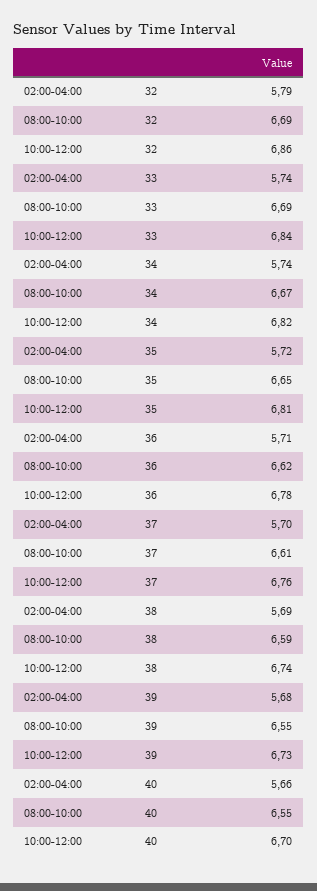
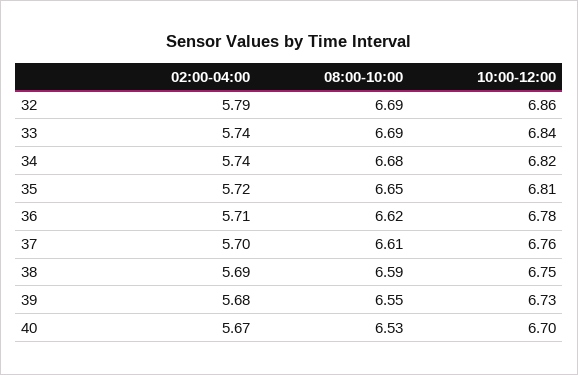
  {
    "02:00-04:00": {
      "32": 5.79,
      "33": 5.74,
      "34": 5.74,
      "35": 5.72,
      "36": 5.71,
      "37": 5.7,
      "38": 5.69,
      "39": 5.68,
-     "40": 5.66
+     "40": 5.67
    },
    "08:00-10:00": {
      "32": 6.69,
      "33": 6.69,
-     "34": 6.67,
+     "34": 6.68,
      "35": 6.65,
      "36": 6.62,
      "37": 6.61,
      "38": 6.59,
      "39": 6.55,
-     "40": 6.55
+     "40": 6.53
    },
    "10:00-12:00": {
      "32": 6.86,
      "33": 6.84,
      "34": 6.82,
      "35": 6.81,
      "36": 6.78,
      "37": 6.76,
-     "38": 6.74,
+     "38": 6.75,
      "39": 6.73,
      "40": 6.7
    }
  }

